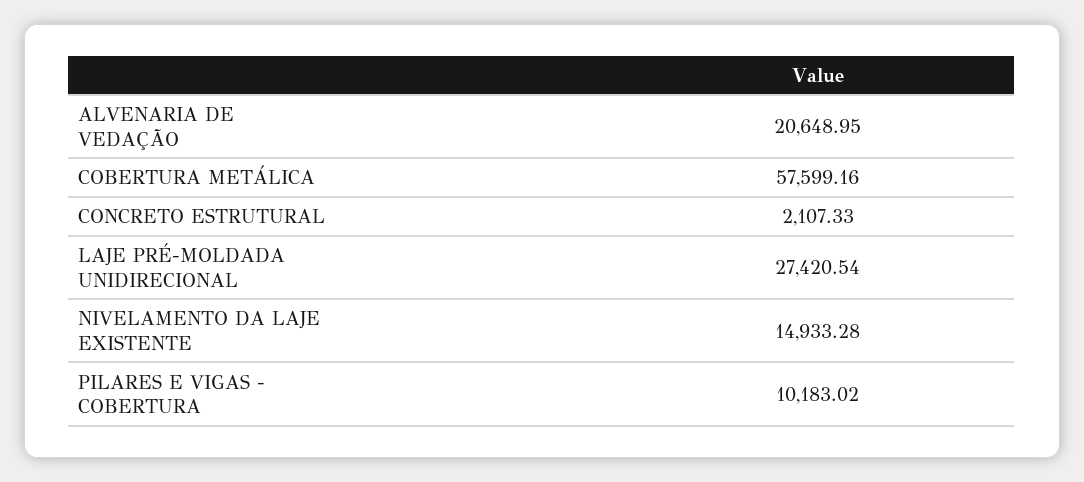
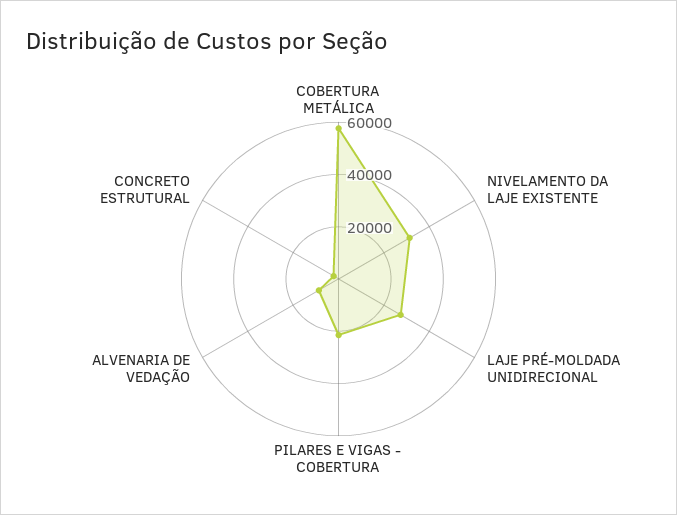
  {
-   "ALVENARIA DE VEDAÇÃO": 20648.95,
+   "ALVENARIA DE VEDAÇÃO": 10000,
    "COBERTURA METÁLICA": 57599.16,
    "CONCRETO ESTRUTURAL": 2107.33,
    "LAJE PRÉ-MOLDADA UNIDIRECIONAL": 27420.54,
-   "NIVELAMENTO DA LAJE EXISTENTE": 14933.28,
+   "NIVELAMENTO DA LAJE EXISTENTE": 30000,
-   "PILARES E VIGAS - COBERTURA": 10183.02
+   "PILARES E VIGAS - COBERTURA": 20000
  }

